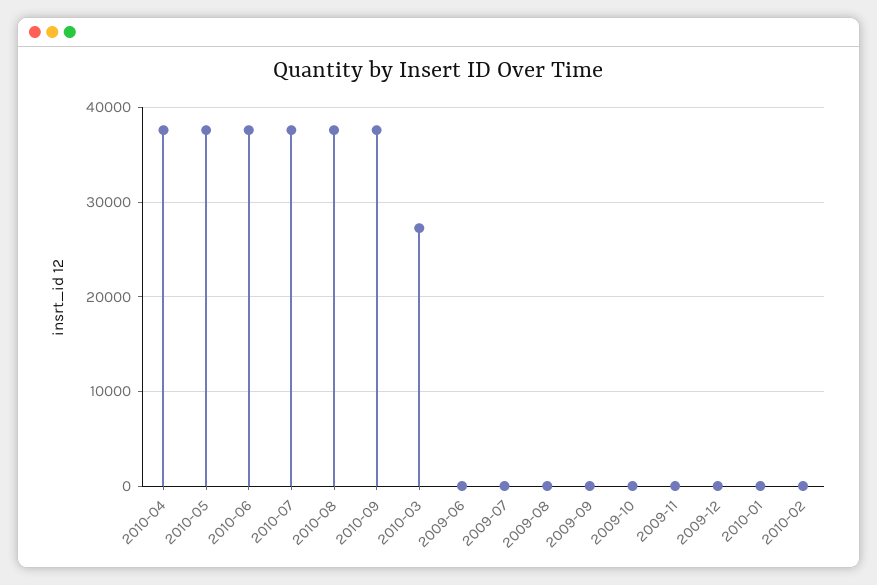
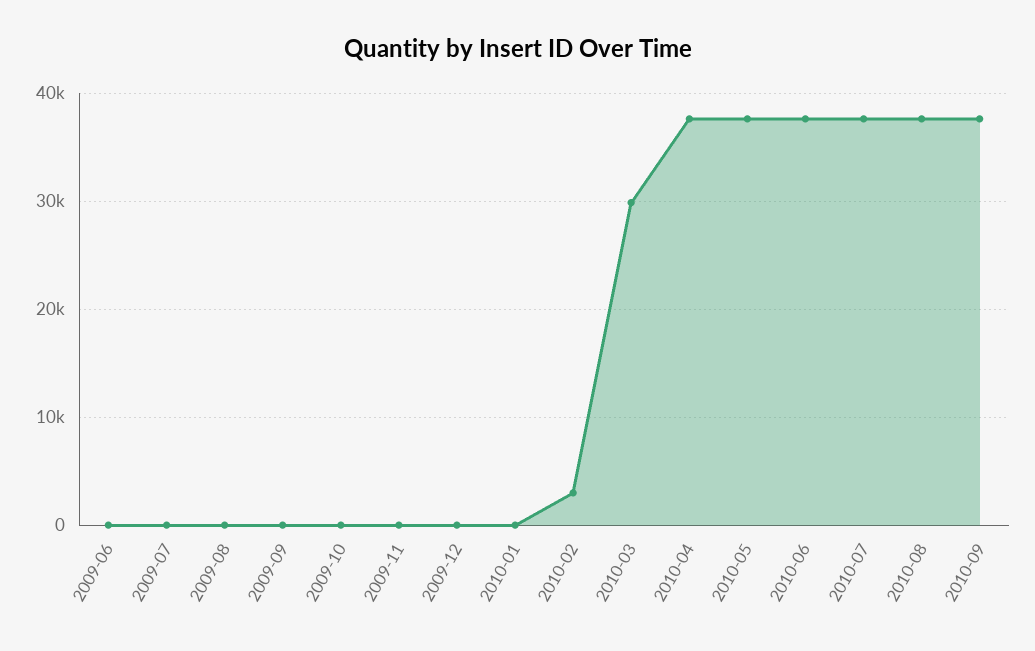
  {
    "2010-04": 38000,
    "2010-05": 38000,
    "2010-06": 38000,
    "2010-07": 38000,
    "2010-08": 38000,
    "2010-09": 38000,
-   "2010-03": 27000,
+   "2010-03": 30000,
    "2009-06": 0,
    "2009-07": 0,
    "2009-08": 0,
    "2009-09": 0,
    "2009-10": 0,
    "2009-11": 0,
    "2009-12": 0,
    "2010-01": 0,
-   "2010-02": 0
+   "2010-02": 3000
  }

